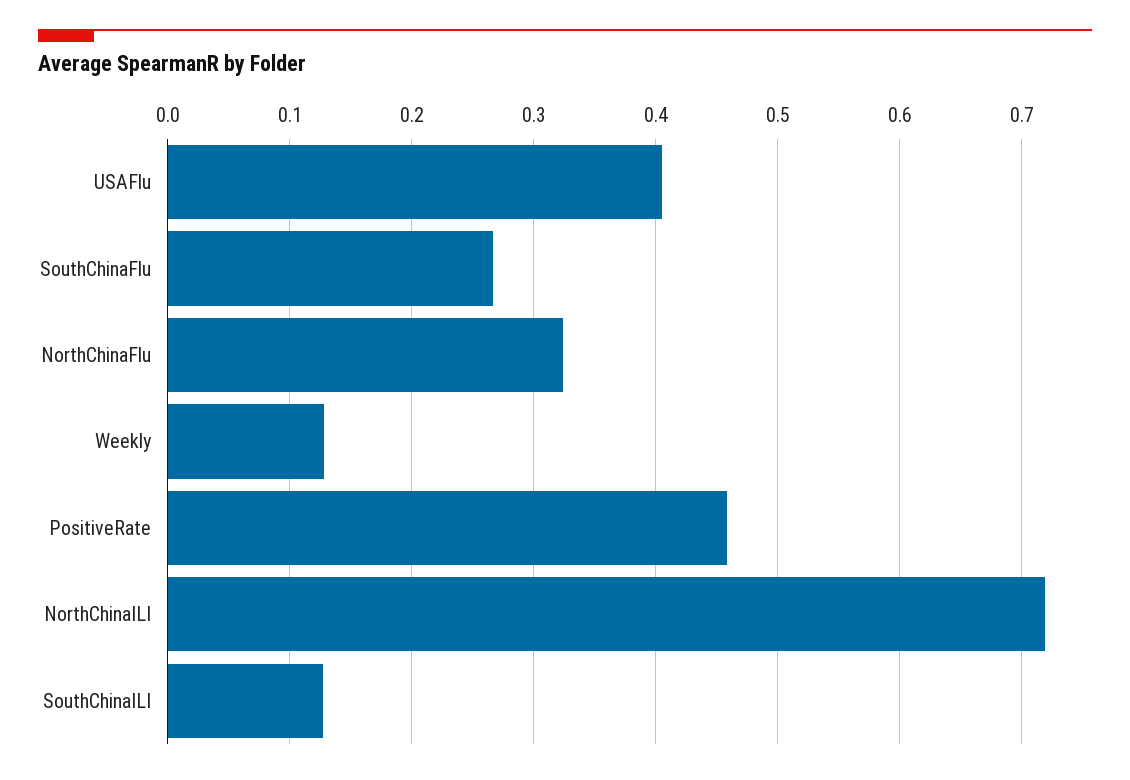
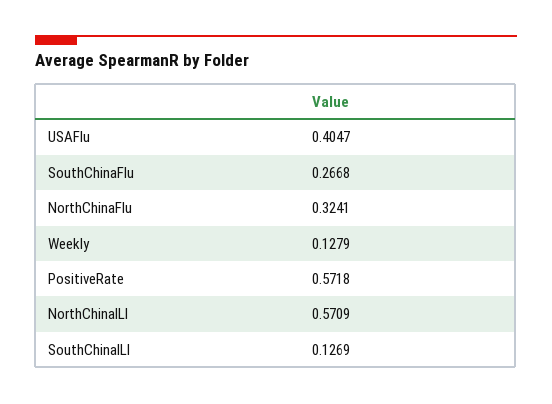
  {
    "USAFlu": 0.4047,
    "SouthChinaFlu": 0.2668,
    "NorthChinaFlu": 0.3241,
    "Weekly": 0.1279,
-   "PositiveRate": 0.46,
+   "PositiveRate": 0.5718,
-   "NorthChinaILI": 0.72,
+   "NorthChinaILI": 0.5709,
    "SouthChinaILI": 0.1269
  }

